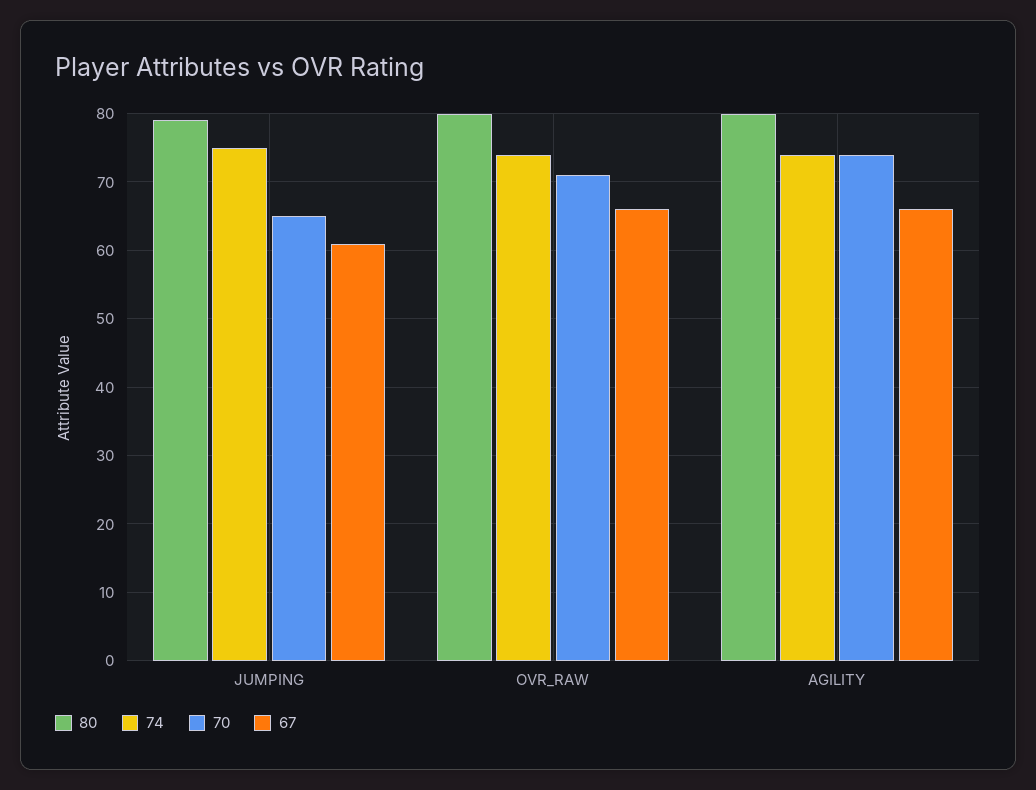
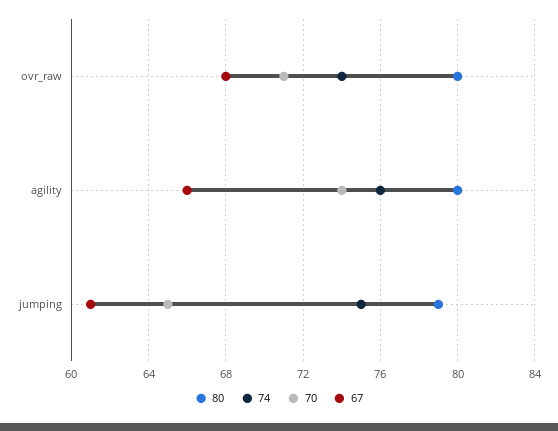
  {
    "80": {
      "JUMPING": 79,
      "OVR_RAW": 80,
      "AGILITY": 80
    },
    "74": {
      "JUMPING": 75,
      "OVR_RAW": 74,
-     "AGILITY": 74
+     "AGILITY": 76
    },
    "70": {
      "JUMPING": 65,
      "OVR_RAW": 71,
      "AGILITY": 74
    },
    "67": {
      "JUMPING": 61,
-     "OVR_RAW": 66,
+     "OVR_RAW": 68,
      "AGILITY": 66
    }
  }

